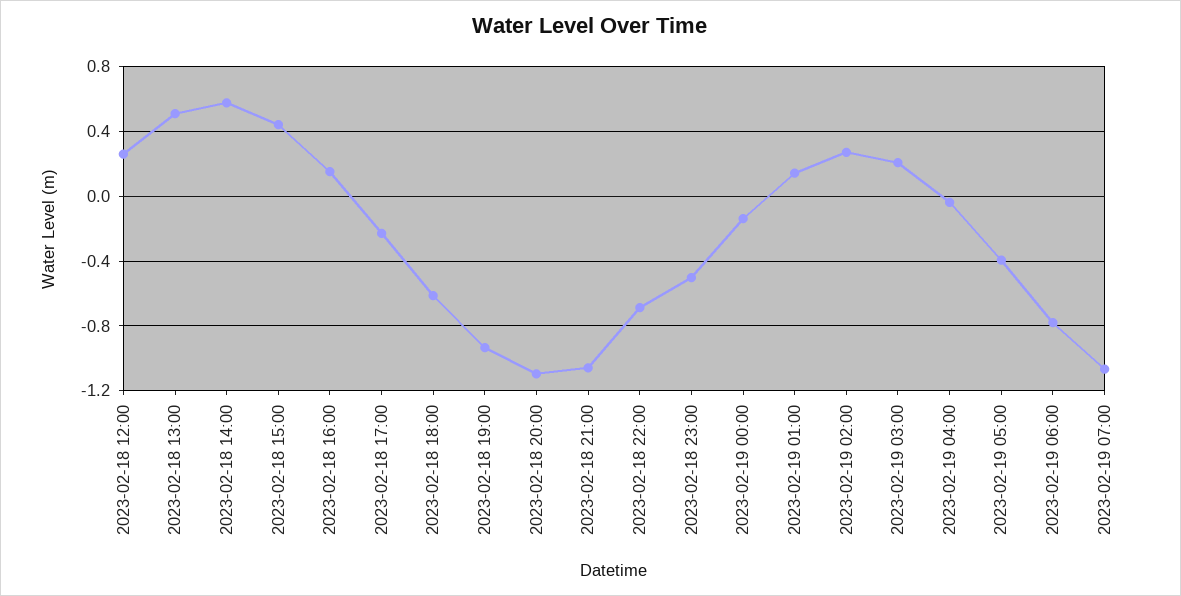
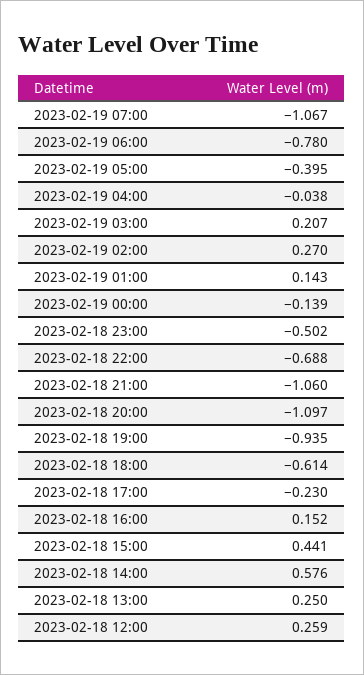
  {
    "2023-02-18 12:00": 0.259,
-   "2023-02-18 13:00": 0.5,
+   "2023-02-18 13:00": 0.25,
    "2023-02-18 14:00": 0.576,
    "2023-02-18 15:00": 0.441,
    "2023-02-18 16:00": 0.152,
    "2023-02-18 17:00": -0.23,
    "2023-02-18 18:00": -0.614,
    "2023-02-18 19:00": -0.935,
    "2023-02-18 20:00": -1.097,
    "2023-02-18 21:00": -1.06,
    "2023-02-18 22:00": -0.688,
    "2023-02-18 23:00": -0.502,
    "2023-02-19 00:00": -0.139,
    "2023-02-19 01:00": 0.143,
    "2023-02-19 02:00": 0.27,
    "2023-02-19 03:00": 0.207,
    "2023-02-19 04:00": -0.038,
    "2023-02-19 05:00": -0.395,
    "2023-02-19 06:00": -0.78,
    "2023-02-19 07:00": -1.067
  }

